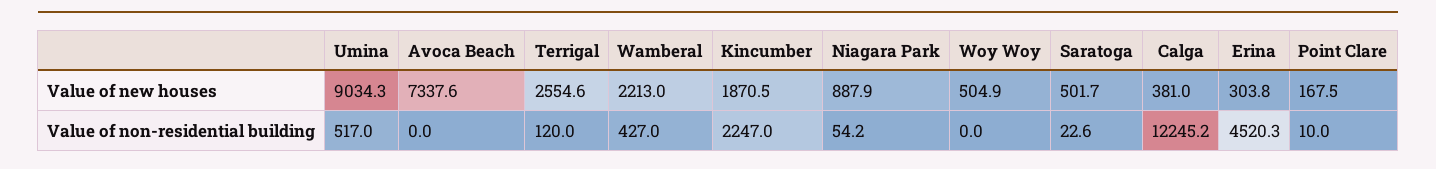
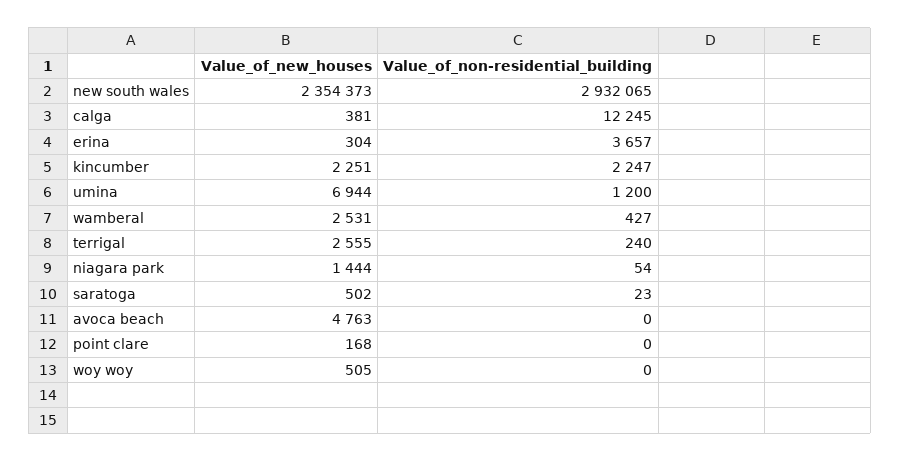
  {
    "Umina": {
-     "Value of new houses": 9034.3,
+     "Value of new houses": 6944,
-     "Value of non-residential building": 517
+     "Value of non-residential building": 1200
    },
    "Avoca Beach": {
-     "Value of new houses": 7337.6,
+     "Value of new houses": 4763,
      "Value of non-residential building": 0
    },
    "Terrigal": {
      "Value of new houses": 2554.6,
-     "Value of non-residential building": 120
+     "Value of non-residential building": 240
    },
    "Wamberal": {
-     "Value of new houses": 2213,
+     "Value of new houses": 2531,
      "Value of non-residential building": 427
    },
    "Kincumber": {
-     "Value of new houses": 1870.5,
+     "Value of new houses": 2251,
      "Value of non-residential building": 2247
    },
    "Niagara Park": {
-     "Value of new houses": 887.9,
+     "Value of new houses": 1444,
      "Value of non-residential building": 54.2
    },
    "Woy Woy": {
      "Value of new houses": 504.9,
      "Value of non-residential building": 0
    },
    "Saratoga": {
      "Value of new houses": 501.7,
      "Value of non-residential building": 22.6
    },
    "Calga": {
      "Value of new houses": 381,
      "Value of non-residential building": 12245.2
    },
    "Erina": {
      "Value of new houses": 303.8,
-     "Value of non-residential building": 4520.3
+     "Value of non-residential building": 3657
    },
    "Point Clare": {
      "Value of new houses": 167.5,
-     "Value of non-residential building": 10
+     "Value of non-residential building": 0
-   }
+   },
+   "new south wales": {
+     "Value of new houses": 2354373,
+     "Value of non-residential building": 2932065
+   }
  }

